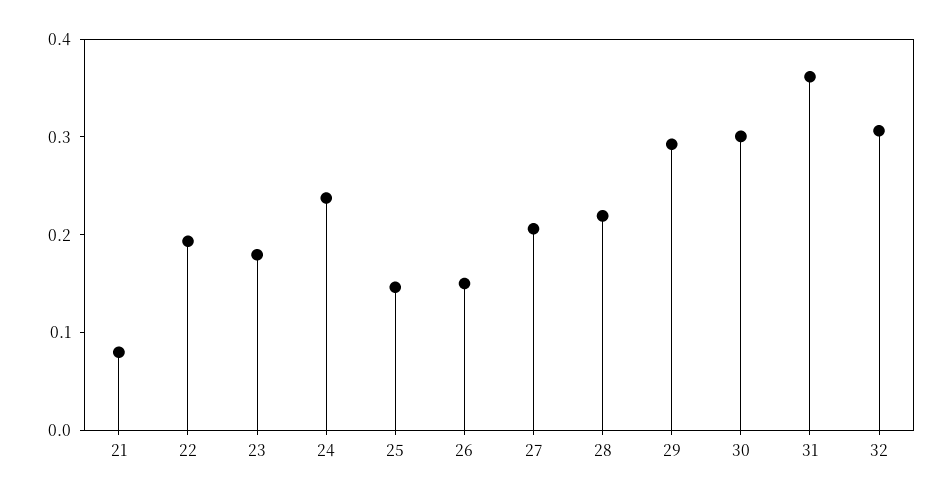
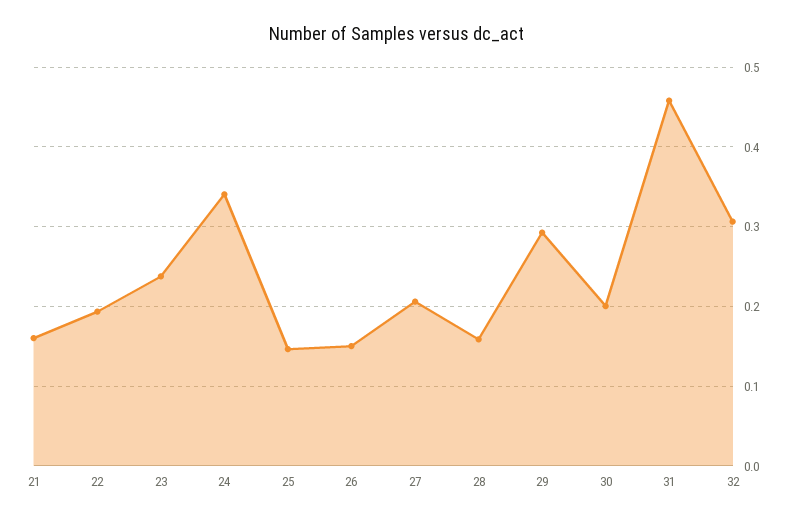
  {
-   "21": 0.08,
+   "21": 0.16,
    "22": 0.19,
-   "23": 0.18,
+   "23": 0.24,
-   "24": 0.24,
+   "24": 0.34,
    "25": 0.15,
    "26": 0.15,
    "27": 0.21,
-   "28": 0.22,
+   "28": 0.16,
    "29": 0.29,
-   "30": 0.3,
+   "30": 0.2,
-   "31": 0.36,
+   "31": 0.46,
    "32": 0.31
  }

